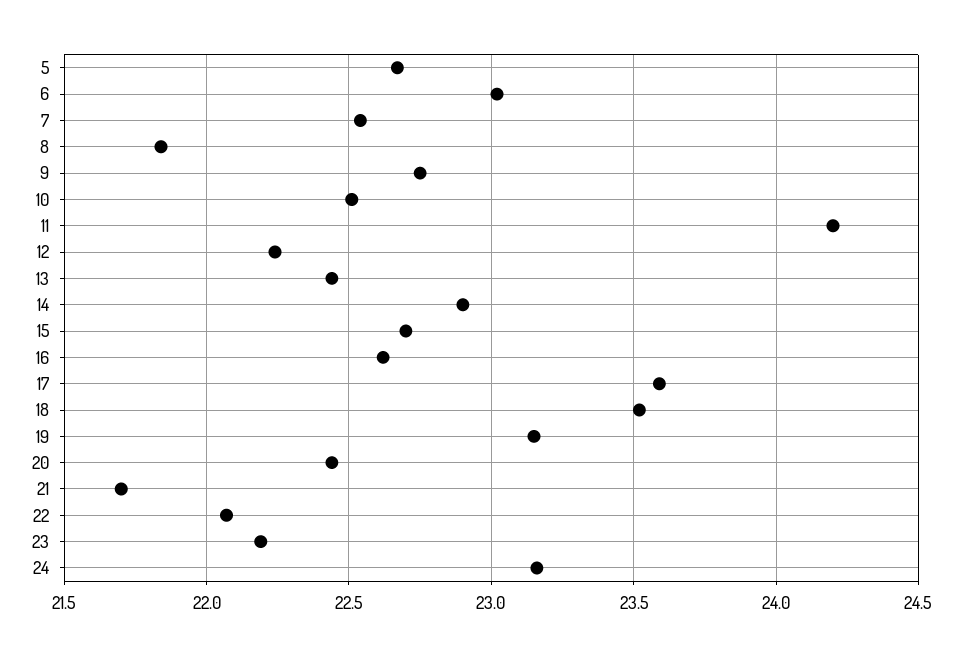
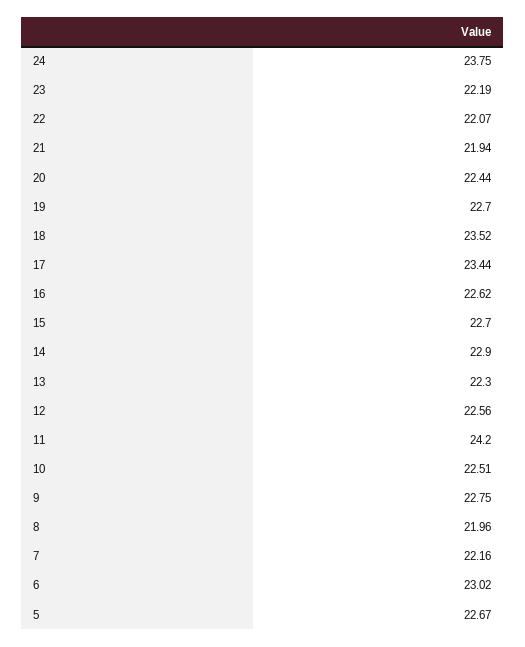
  {
    "5": 22.67,
    "6": 23.02,
-   "7": 22.55,
+   "7": 22.16,
-   "8": 21.85,
+   "8": 21.96,
    "9": 22.75,
    "10": 22.51,
    "11": 24.2,
-   "12": 22.25,
+   "12": 22.56,
-   "13": 22.45,
+   "13": 22.3,
    "14": 22.9,
    "15": 22.7,
    "16": 22.62,
-   "17": 23.6,
+   "17": 23.44,
    "18": 23.52,
-   "19": 23.15,
+   "19": 22.7,
    "20": 22.44,
-   "21": 21.7,
+   "21": 21.94,
    "22": 22.07,
    "23": 22.19,
-   "24": 23.15
+   "24": 23.75
  }

